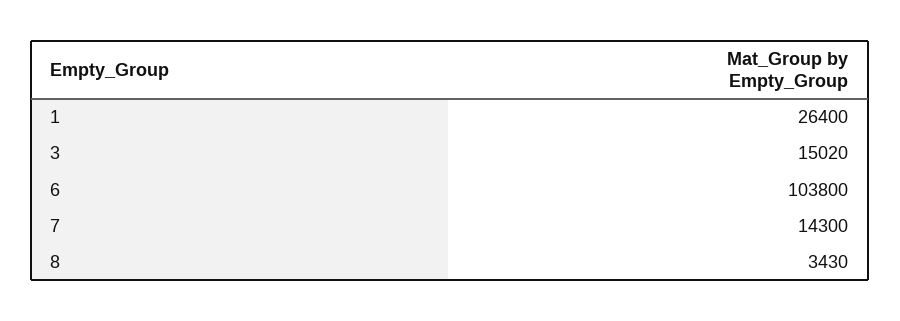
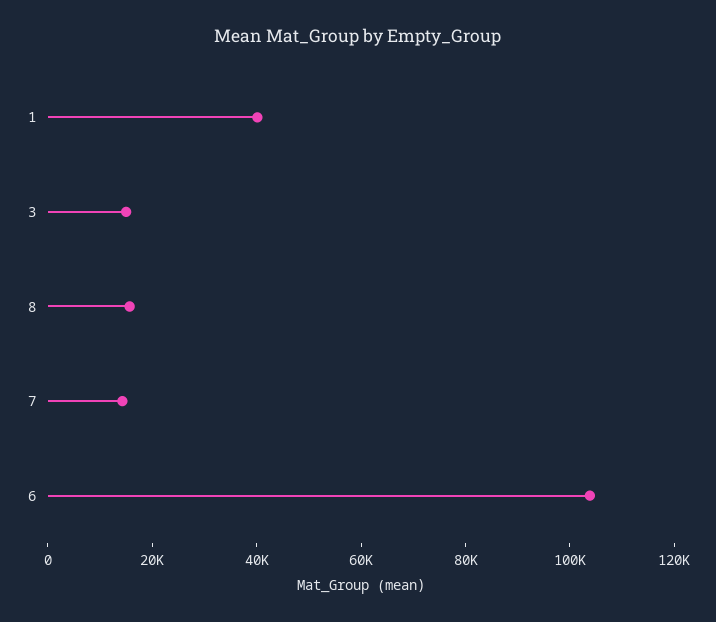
  {
-   "1": 26400,
+   "1": 40000,
    "3": 15020,
    "6": 103800,
    "7": 14300,
-   "8": 3430
+   "8": 15000
  }

